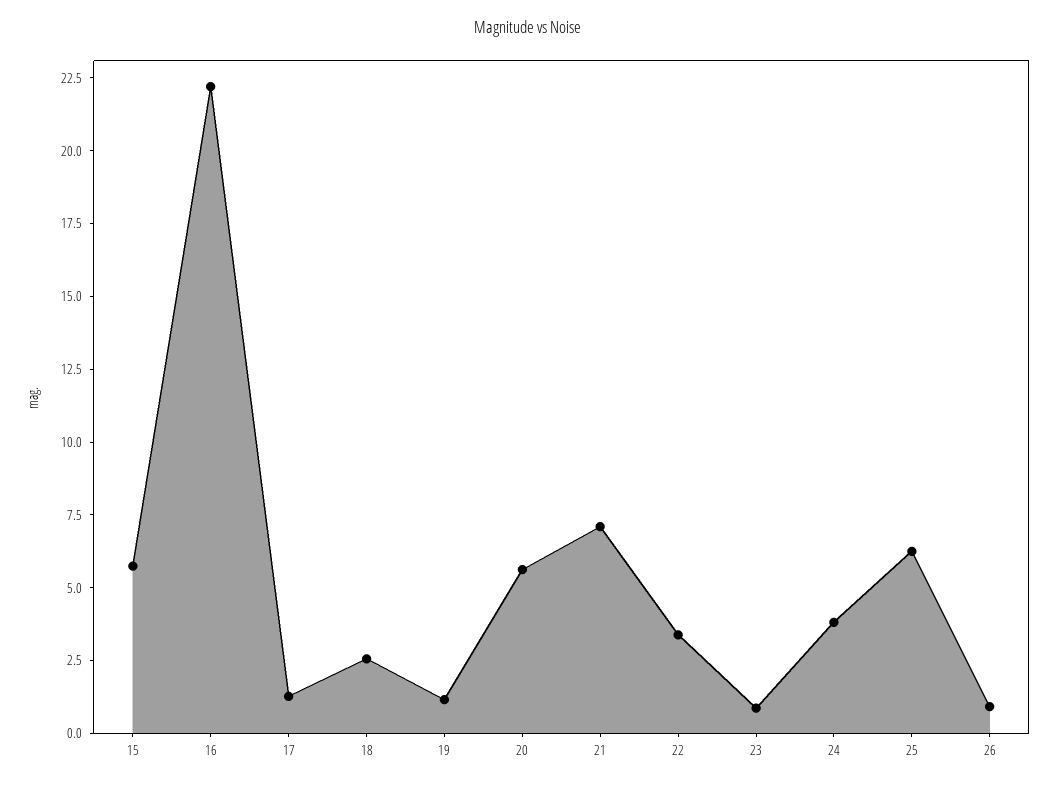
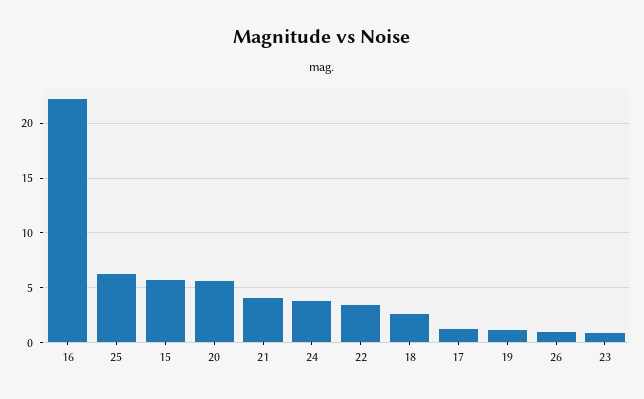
  {
    "15": 5.5,
    "16": 22,
    "17": 1.5,
    "18": 2.5,
    "19": 1,
    "20": 5.5,
-   "21": 7,
+   "21": 4,
    "22": 3.5,
    "23": 1,
    "24": 4,
    "25": 6.5,
    "26": 1
  }

